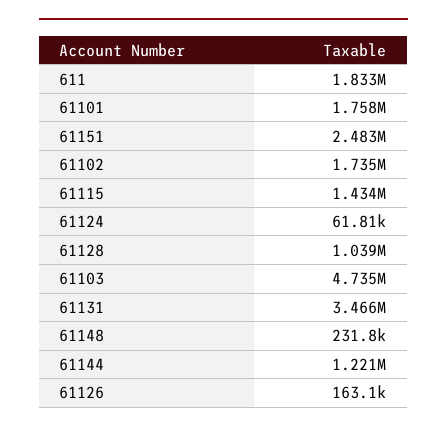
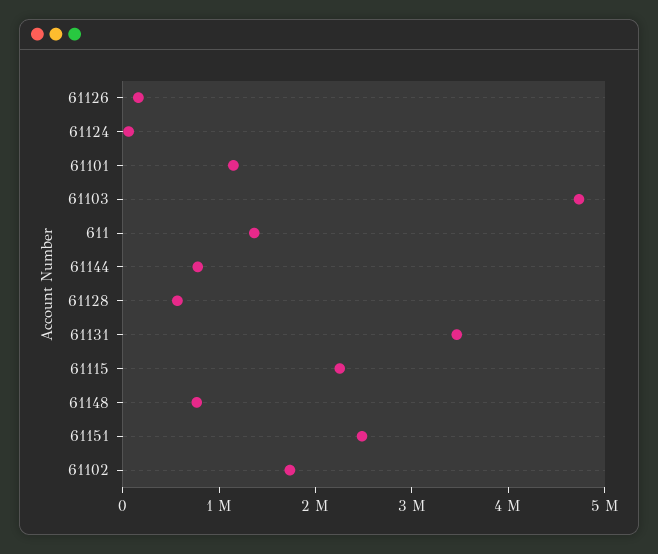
  {
-   "611": 1833000,
+   "611": 1400000,
-   "61101": 1758000,
+   "61101": 1200000,
    "61151": 2483000,
    "61102": 1735000,
-   "61115": 1434000,
+   "61115": 2200000,
    "61124": 61810,
-   "61128": 1039000,
+   "61128": 600000,
    "61103": 4735000,
    "61131": 3466000,
-   "61148": 231800,
+   "61148": 800000,
-   "61144": 1221000,
+   "61144": 800000,
    "61126": 163100
  }

